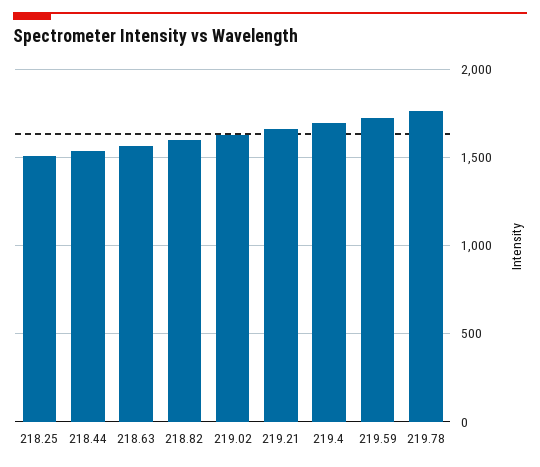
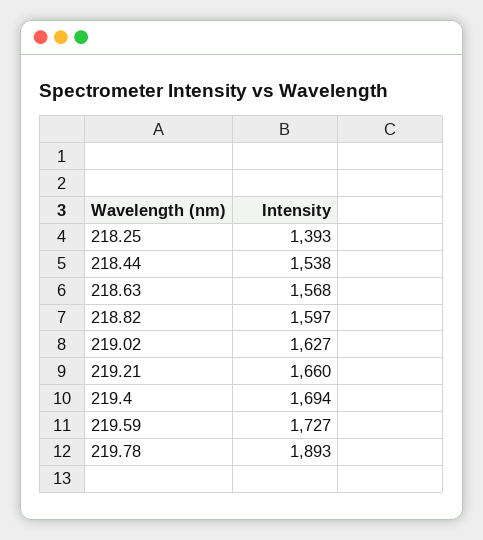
  {
-   "218.25": 1500,
+   "218.25": 1393,
    "218.44": 1538,
    "218.63": 1568,
    "218.82": 1597,
    "219.02": 1627,
    "219.21": 1660,
    "219.4": 1694,
    "219.59": 1727,
-   "219.78": 1750
+   "219.78": 1893
  }

